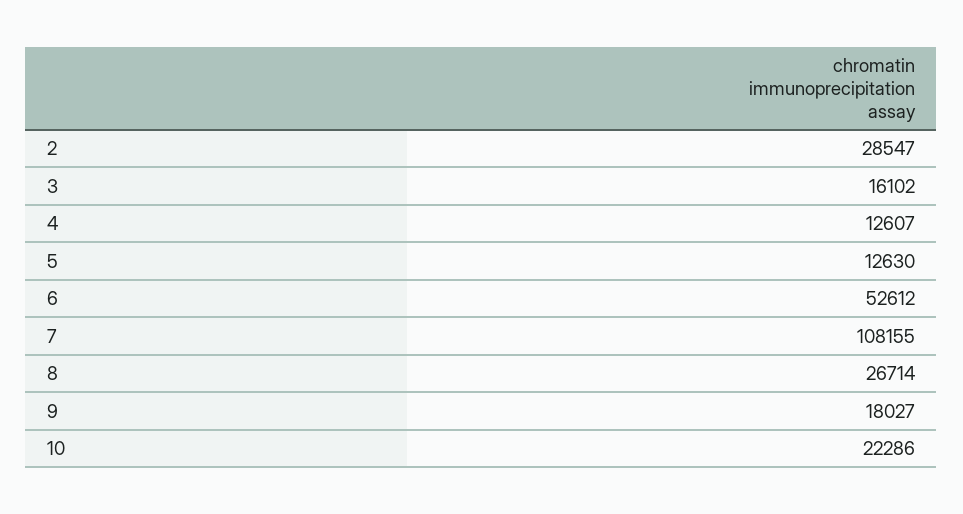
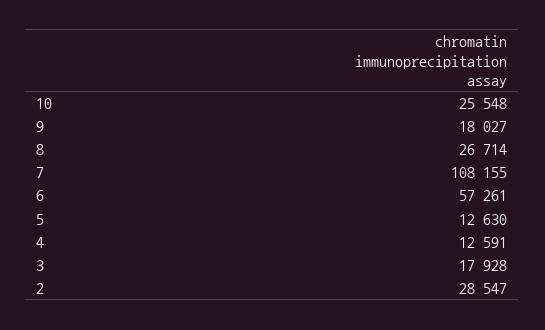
  {
    "2": 28547,
-   "3": 16102,
+   "3": 17928,
-   "4": 12607,
+   "4": 12591,
    "5": 12630,
-   "6": 52612,
+   "6": 57261,
    "7": 108155,
    "8": 26714,
    "9": 18027,
-   "10": 22286
+   "10": 25548
  }

